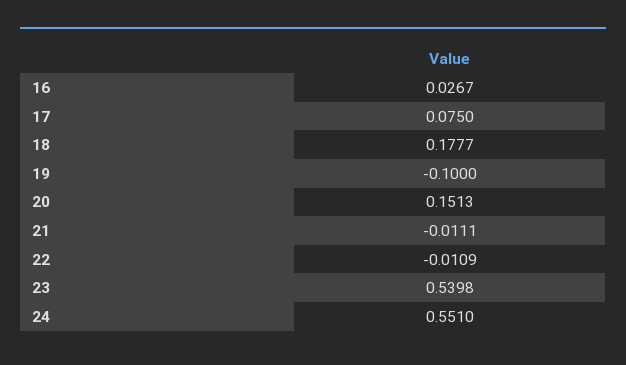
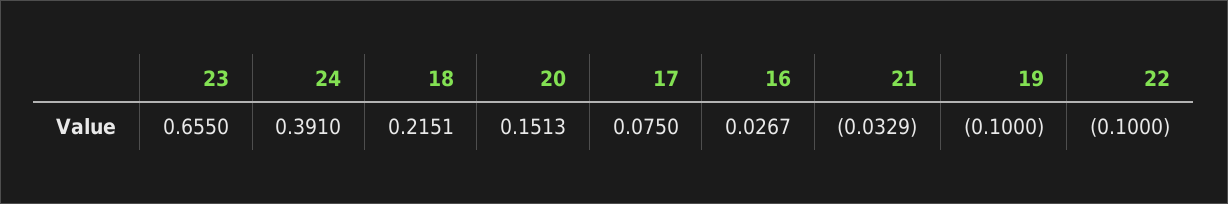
  {
    "16": 0.0267,
    "17": 0.075,
-   "18": 0.1777,
+   "18": 0.2151,
    "19": -0.1,
    "20": 0.1513,
-   "21": -0.0111,
+   "21": -0.0329,
-   "22": -0.0109,
+   "22": -0.1,
-   "23": 0.5398,
+   "23": 0.655,
-   "24": 0.551
+   "24": 0.391
  }

